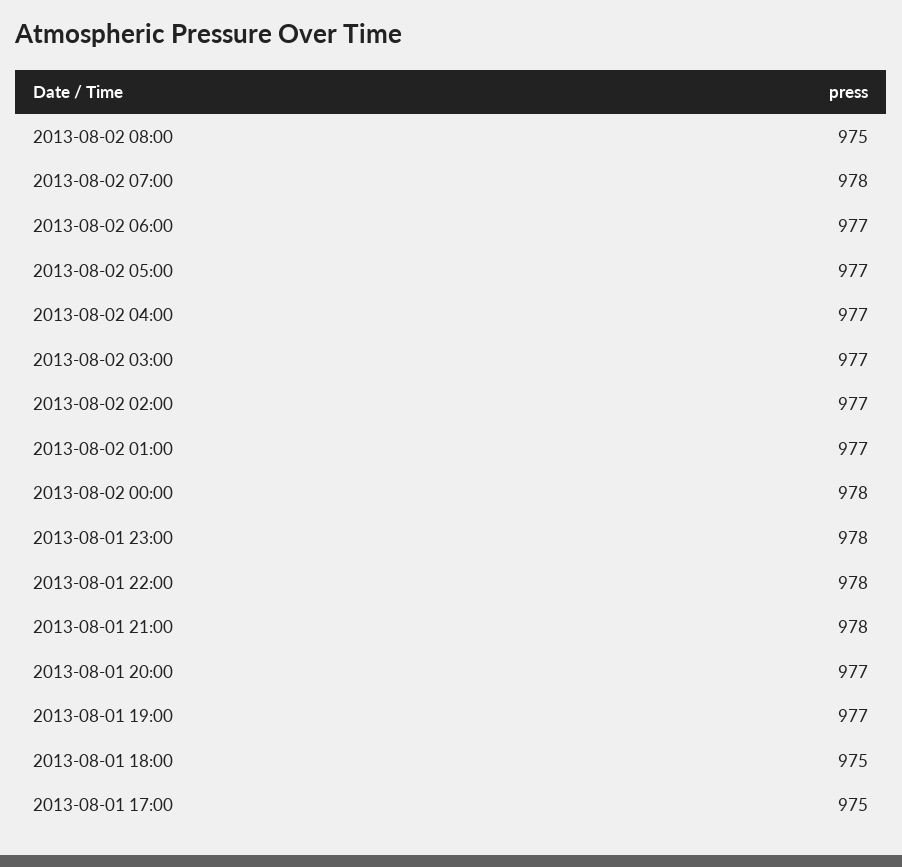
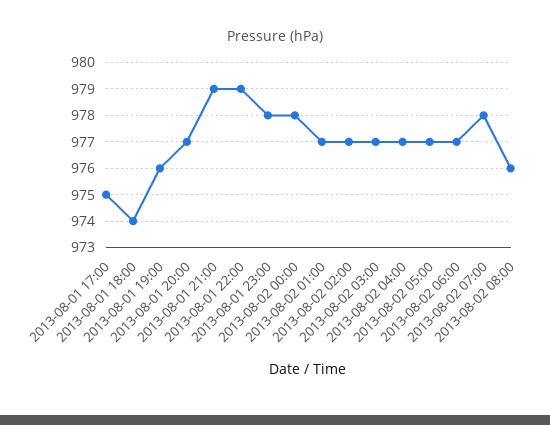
  {
-   "2013-08-02 08:00": 975,
+   "2013-08-02 08:00": 976,
    "2013-08-02 07:00": 978,
    "2013-08-02 06:00": 977,
    "2013-08-02 05:00": 977,
    "2013-08-02 04:00": 977,
    "2013-08-02 03:00": 977,
    "2013-08-02 02:00": 977,
    "2013-08-02 01:00": 977,
    "2013-08-02 00:00": 978,
    "2013-08-01 23:00": 978,
-   "2013-08-01 22:00": 978,
+   "2013-08-01 22:00": 979,
-   "2013-08-01 21:00": 978,
+   "2013-08-01 21:00": 979,
    "2013-08-01 20:00": 977,
-   "2013-08-01 19:00": 977,
+   "2013-08-01 19:00": 976,
-   "2013-08-01 18:00": 975,
+   "2013-08-01 18:00": 974,
    "2013-08-01 17:00": 975
  }

